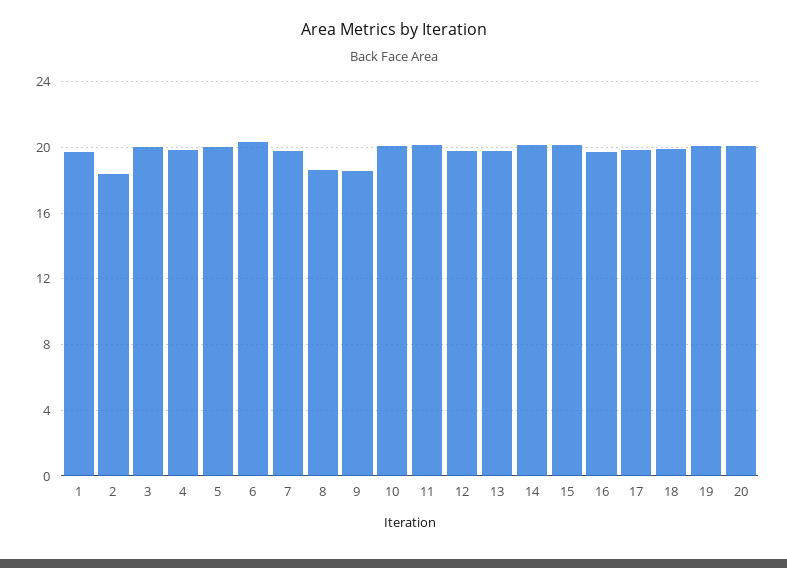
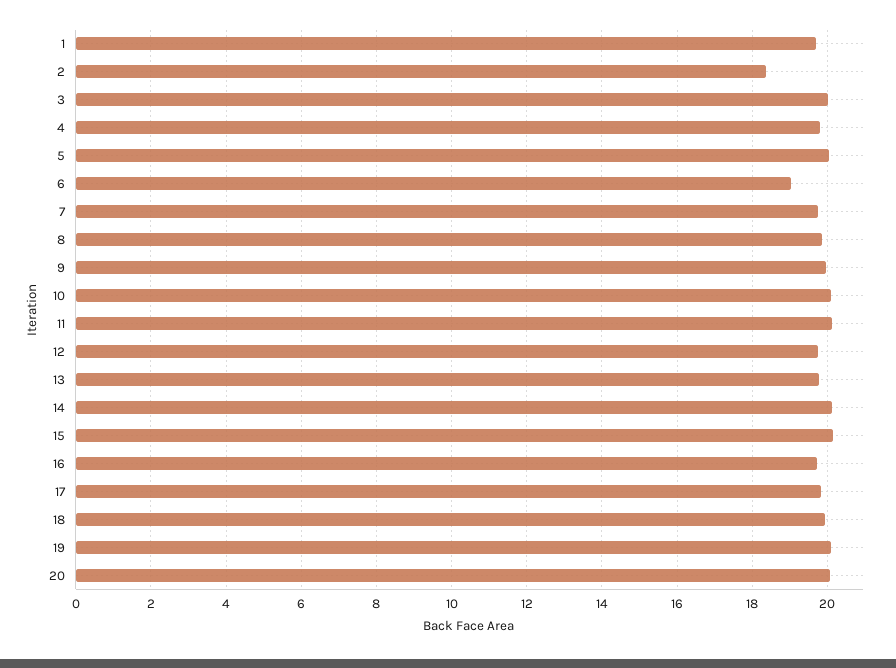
  {
    "1": 19.8,
    "2": 18.4,
    "3": 20,
    "4": 19.8,
    "5": 20,
-   "6": 20.5,
+   "6": 19,
    "7": 19.8,
-   "8": 18.5,
+   "8": 19.8,
-   "9": 18.5,
+   "9": 20,
    "10": 20,
    "11": 20.2,
    "12": 19.8,
    "13": 19.8,
    "14": 20.2,
    "15": 20.2,
    "16": 19.8,
    "17": 19.8,
    "18": 20,
    "19": 20,
    "20": 20
  }

